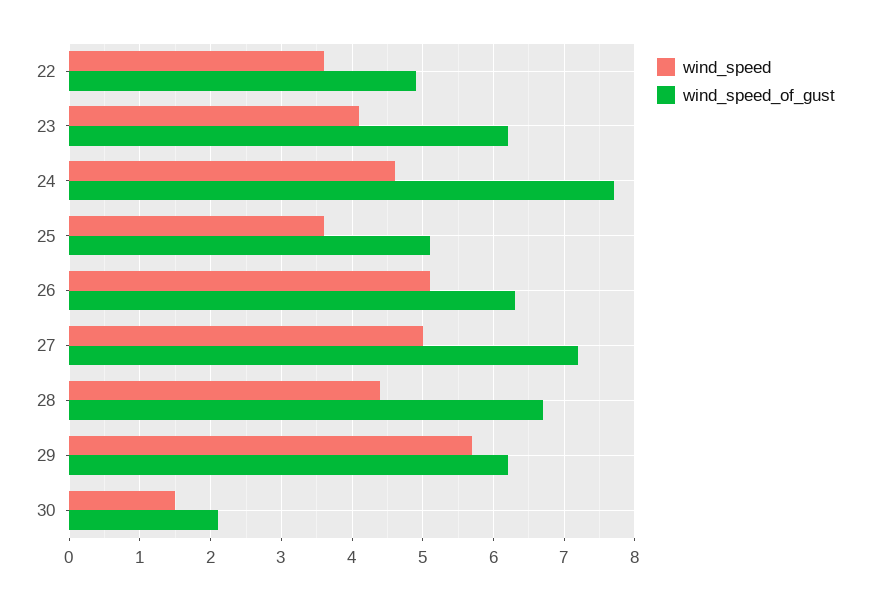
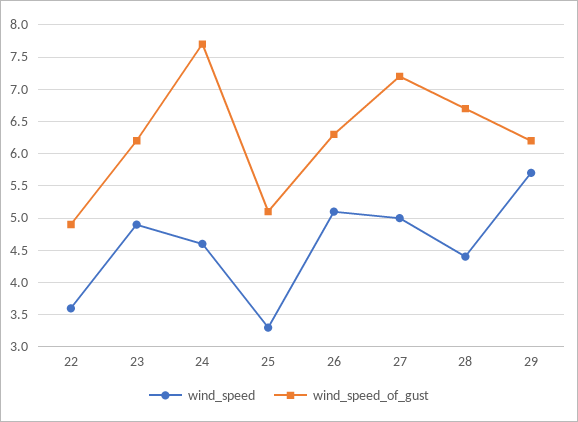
  {
    "wind_speed": {
      "22": 3.6,
-     "23": 4.1,
+     "23": 4.9,
      "24": 4.6,
-     "25": 3.6,
+     "25": 3.3,
      "26": 5.1,
      "27": 5,
      "28": 4.4,
-     "29": 5.7,
+     "29": 5.7
-     "30": 1.5
    },
    "wind_speed_of_gust": {
      "22": 4.9,
      "23": 6.2,
      "24": 7.7,
      "25": 5.1,
      "26": 6.3,
      "27": 7.2,
      "28": 6.7,
-     "29": 6.2,
+     "29": 6.2
-     "30": 2.1
    }
  }

